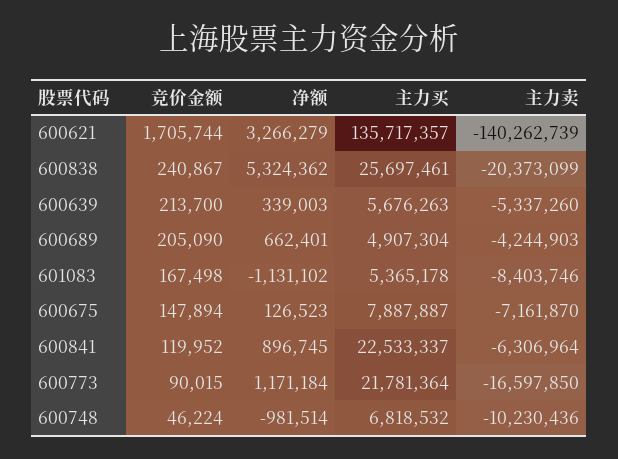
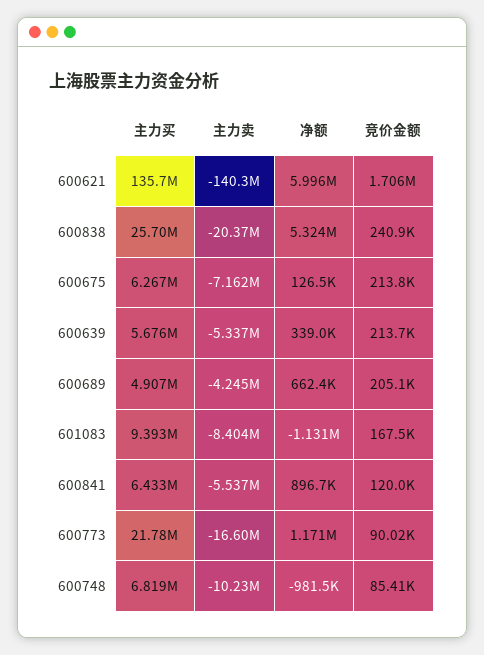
  {
    "竞价金额": {
      "600621": 1705744,
      "600838": 240867,
      "600639": 213700,
      "600689": 205090,
      "601083": 167498,
-     "600675": 147894,
+     "600675": 213800,
      "600841": 119952,
      "600773": 90015,
-     "600748": 46224
+     "600748": 85410
    },
    "净额": {
-     "600621": 3266279,
+     "600621": 5996000,
      "600838": 5324362,
      "600639": 339003,
      "600689": 662401,
      "601083": -1131102,
      "600675": 126523,
      "600841": 896745,
      "600773": 1171184,
      "600748": -981514
    },
    "主力买": {
      "600621": 135717357,
      "600838": 25697461,
      "600639": 5676263,
      "600689": 4907304,
-     "601083": 5365178,
+     "601083": 9393000,
-     "600675": 7887887,
+     "600675": 6267000,
-     "600841": 22533337,
+     "600841": 6433000,
      "600773": 21781364,
      "600748": 6818532
    },
    "主力卖": {
      "600621": -140262739,
      "600838": -20373099,
      "600639": -5337260,
      "600689": -4244903,
      "601083": -8403746,
      "600675": -7161870,
-     "600841": -6306964,
+     "600841": -5537000,
      "600773": -16597850,
      "600748": -10230436
    }
  }

